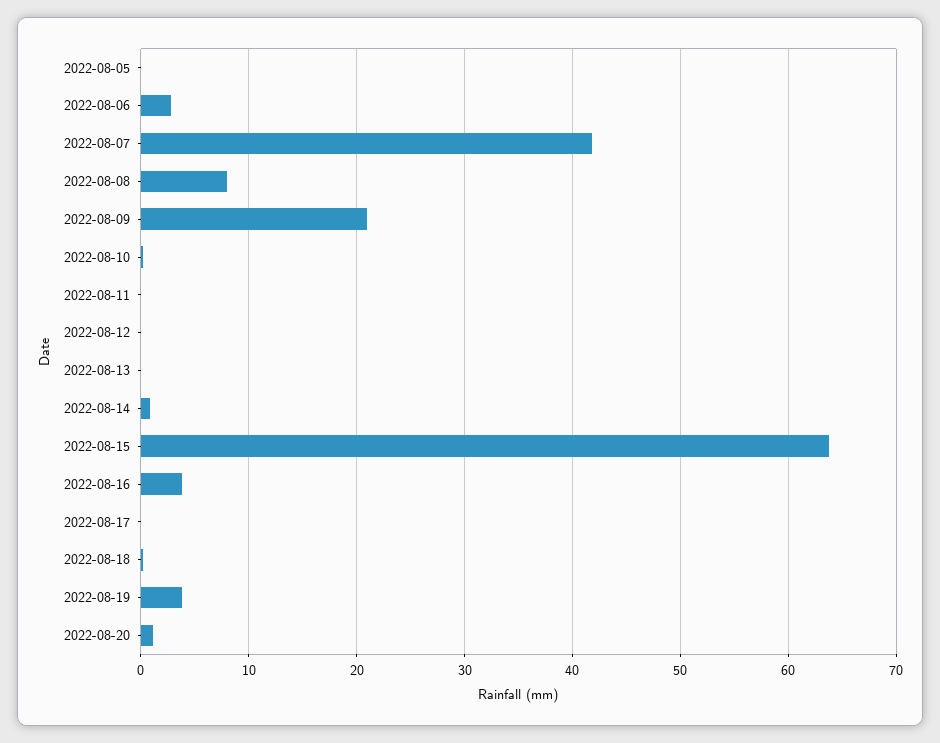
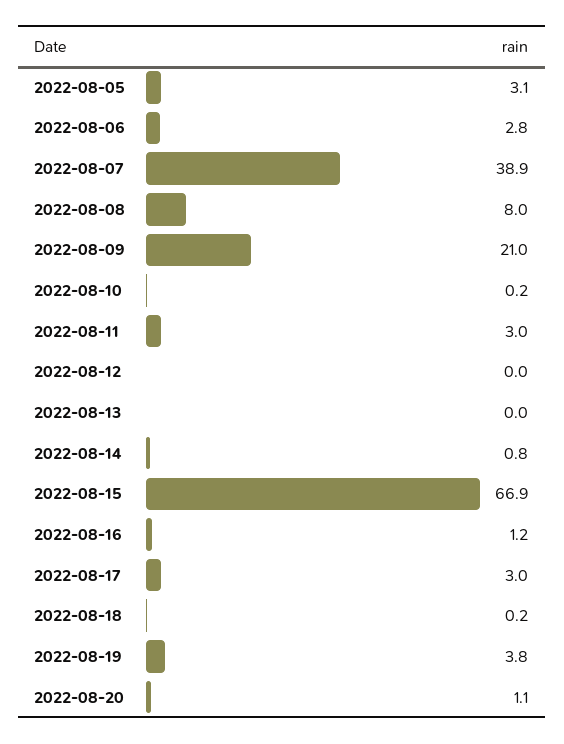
  {
-   "2022-08-05": 0,
+   "2022-08-05": 3.1,
    "2022-08-06": 2.8,
-   "2022-08-07": 42,
+   "2022-08-07": 38.9,
    "2022-08-08": 8,
    "2022-08-09": 21,
    "2022-08-10": 0.2,
-   "2022-08-11": 0,
+   "2022-08-11": 3,
    "2022-08-12": 0,
    "2022-08-13": 0,
    "2022-08-14": 0.8,
-   "2022-08-15": 64,
+   "2022-08-15": 66.9,
-   "2022-08-16": 4,
+   "2022-08-16": 1.2,
-   "2022-08-17": 0,
+   "2022-08-17": 3,
    "2022-08-18": 0.2,
    "2022-08-19": 3.8,
    "2022-08-20": 1.1
  }

